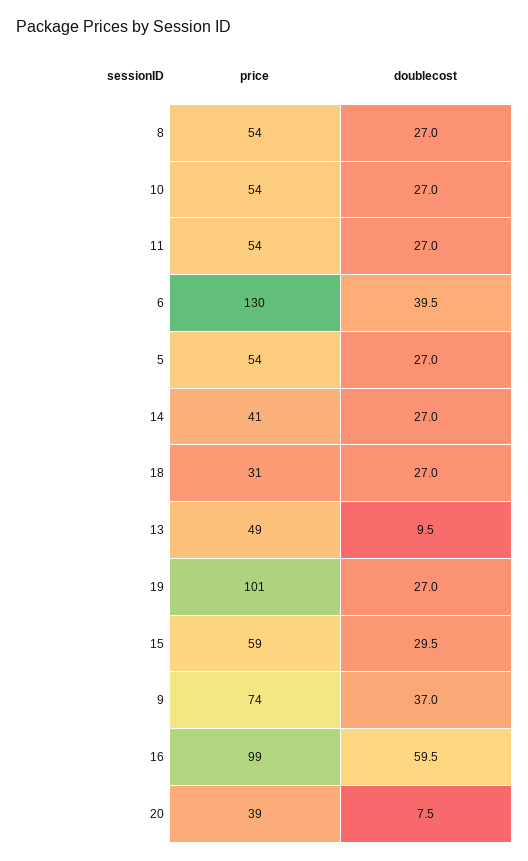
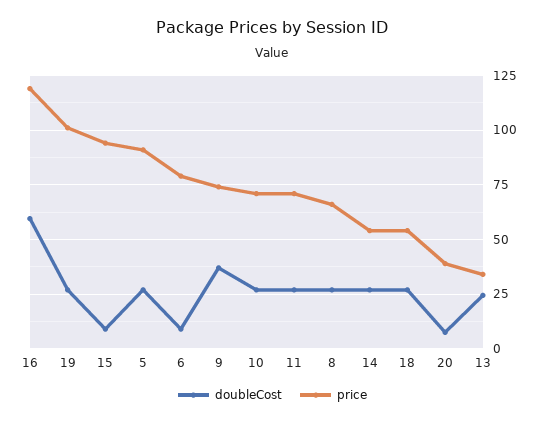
  {
    "price": {
-     "8": 54,
+     "8": 65,
-     "10": 54,
+     "10": 70,
-     "11": 54,
+     "11": 70,
-     "6": 130,
+     "6": 80,
-     "5": 54,
+     "5": 90,
-     "14": 41,
+     "14": 55,
-     "18": 31,
+     "18": 55,
-     "13": 49,
+     "13": 35,
      "19": 101,
-     "15": 59,
+     "15": 95,
      "9": 74,
-     "16": 99,
+     "16": 120,
      "20": 39
    },
    "doublecost": {
      "8": 27,
      "10": 27,
      "11": 27,
-     "6": 39.5,
+     "6": 10,
      "5": 27,
      "14": 27,
      "18": 27,
-     "13": 9.5,
+     "13": 25,
      "19": 27,
-     "15": 29.5,
+     "15": 10,
      "9": 37,
      "16": 59.5,
      "20": 7.5
    }
  }

